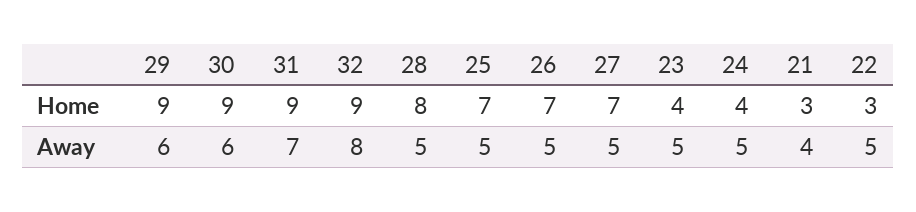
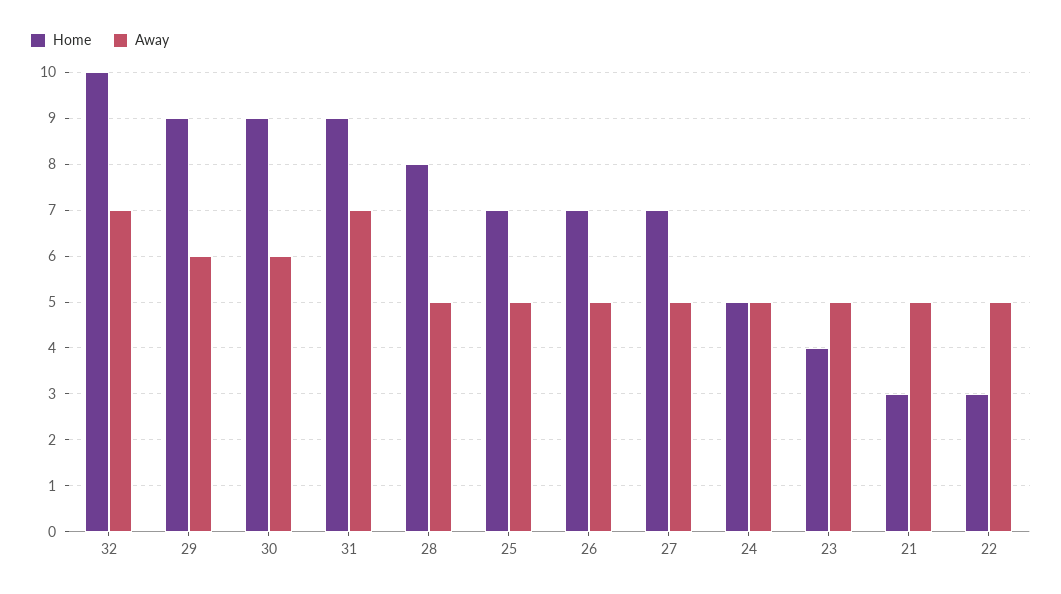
  {
    "Home": {
      "29": 9,
      "30": 9,
      "31": 9,
-     "32": 9,
+     "32": 10,
      "28": 8,
      "25": 7,
      "26": 7,
      "27": 7,
      "23": 4,
-     "24": 4,
+     "24": 5,
      "21": 3,
      "22": 3
    },
    "Away": {
      "29": 6,
      "30": 6,
      "31": 7,
-     "32": 8,
+     "32": 7,
      "28": 5,
      "25": 5,
      "26": 5,
      "27": 5,
      "23": 5,
      "24": 5,
-     "21": 4,
+     "21": 5,
      "22": 5
    }
  }

